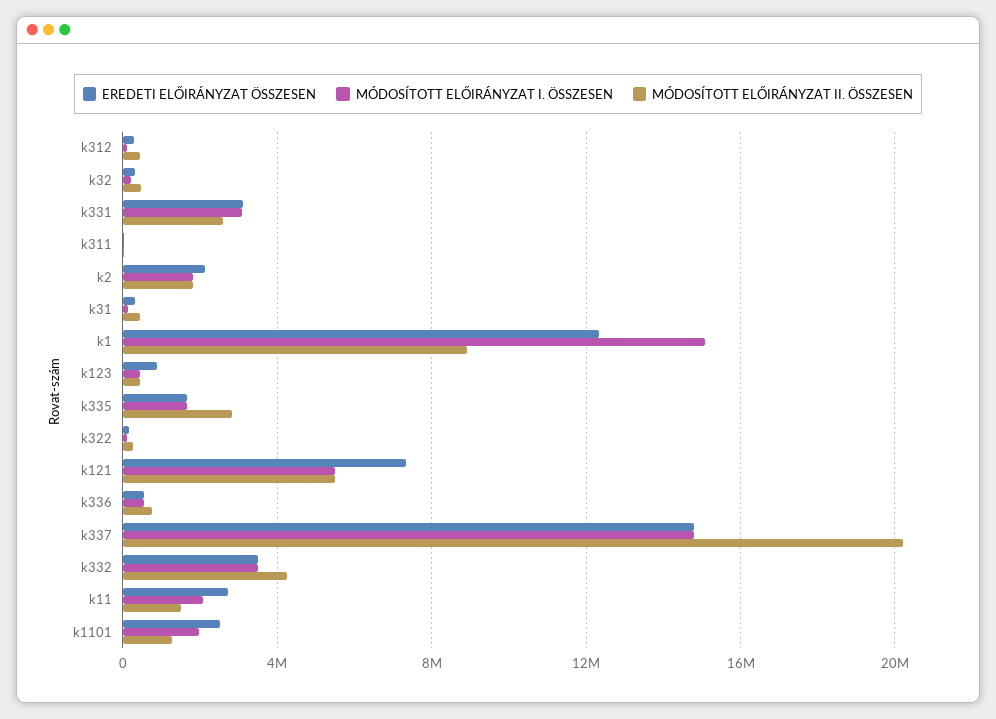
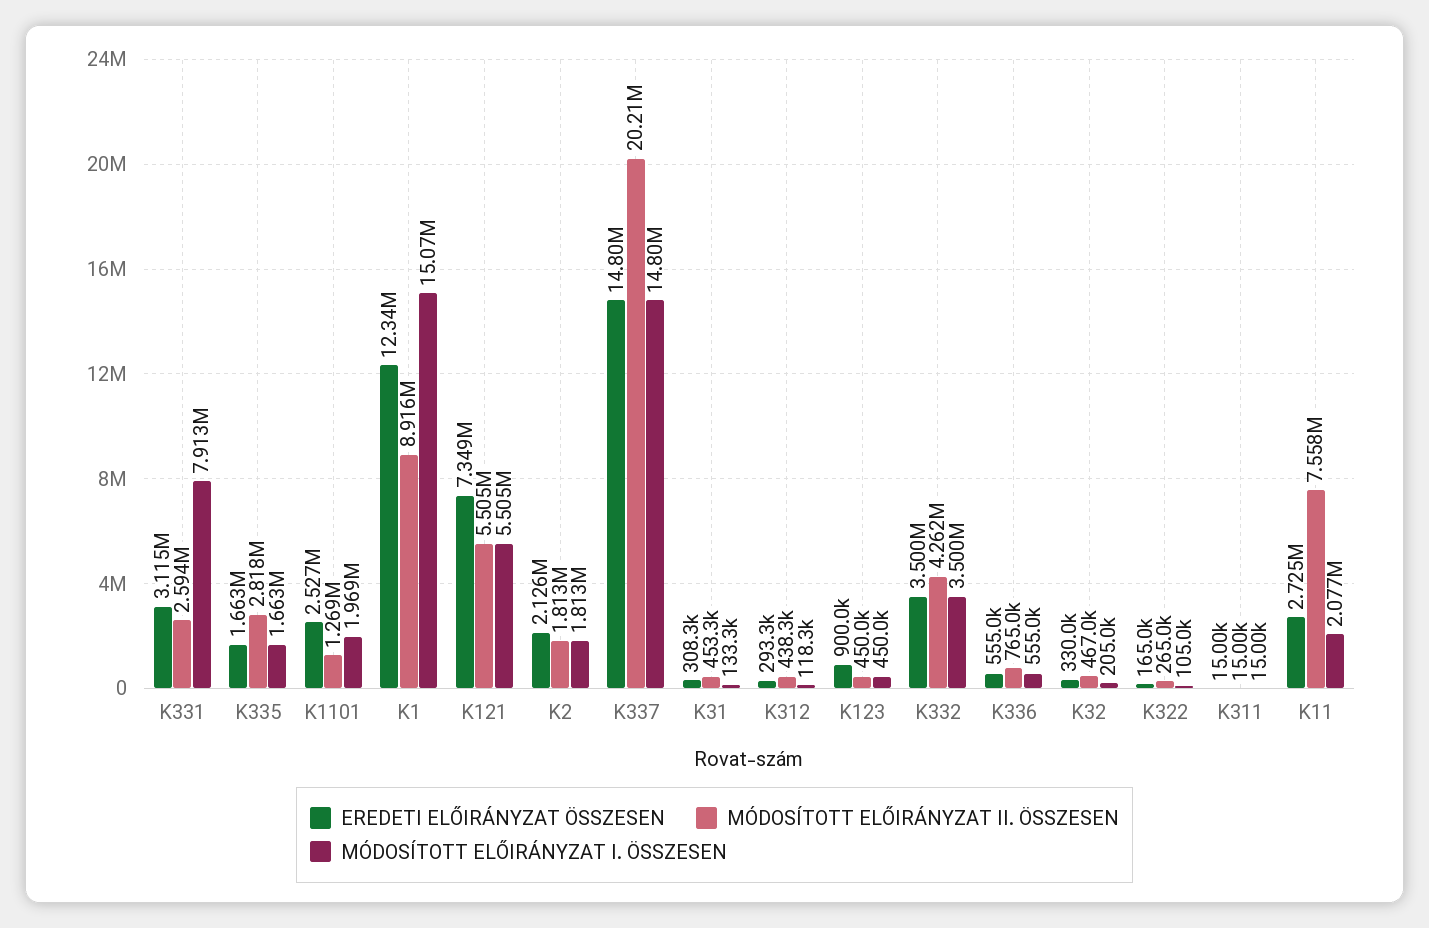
  {
    "EREDETI ELŐIRÁNYZAT ÖSSZESEN": {
      "k312": 293300,
      "k32": 330000,
      "k331": 3115000,
      "k311": 15000,
      "k2": 2126000,
      "k31": 308300,
      "k1": 12340000,
      "k123": 900000,
      "k335": 1663000,
      "k322": 165000,
      "k121": 7349000,
      "k336": 555000,
      "k337": 14800000,
      "k332": 3500000,
      "k11": 2725000,
      "k1101": 2527000
    },
    "MÓDOSÍTOTT ELŐIRÁNYZAT I. ÖSSZESEN": {
      "k312": 118300,
      "k32": 205000,
-     "k331": 3000000,
+     "k331": 7913000,
      "k311": 15000,
      "k2": 1813000,
      "k31": 133300,
      "k1": 15070000,
      "k123": 450000,
      "k335": 1663000,
      "k322": 105000,
      "k121": 5505000,
      "k336": 555000,
      "k337": 14800000,
      "k332": 3500000,
      "k11": 2077000,
      "k1101": 1969000
    },
    "MÓDOSÍTOTT ELŐIRÁNYZAT II. ÖSSZESEN": {
      "k312": 438300,
      "k32": 467000,
      "k331": 2594000,
      "k311": 15000,
      "k2": 1813000,
      "k31": 453300,
      "k1": 8916000,
      "k123": 450000,
      "k335": 2818000,
      "k322": 265000,
      "k121": 5505000,
      "k336": 765000,
      "k337": 20210000,
      "k332": 4262000,
-     "k11": 1500000,
+     "k11": 7558000,
      "k1101": 1269000
    }
  }

